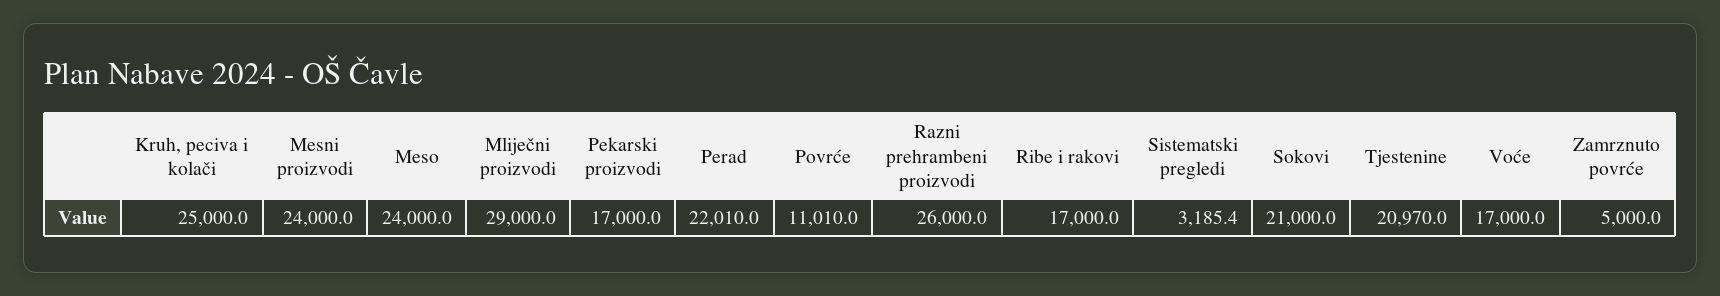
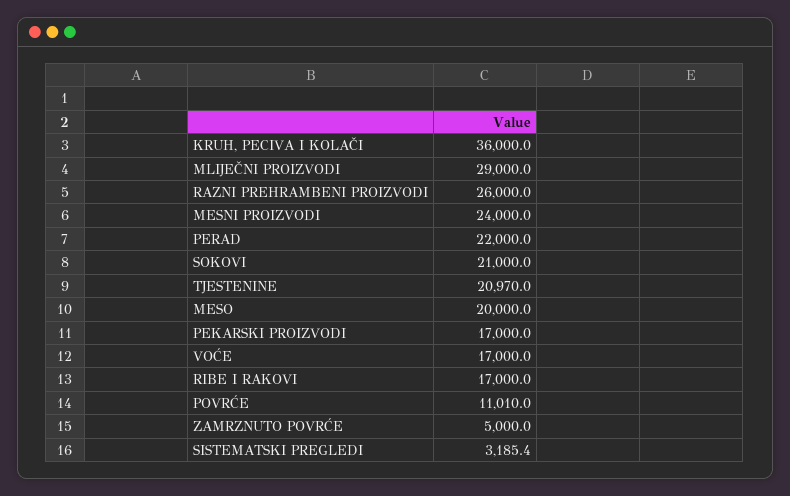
  {
-   "Kruh, peciva i kolači": 25000,
+   "Kruh, peciva i kolači": 36000,
    "Mesni proizvodi": 24000,
-   "Meso": 24000,
+   "Meso": 20000,
    "Mliječni proizvodi": 29000,
    "Pekarski proizvodi": 17000,
-   "Perad": 22010,
+   "Perad": 22000,
    "Povrće": 11010,
    "Razni prehrambeni proizvodi": 26000,
    "Ribe i rakovi": 17000,
    "Sistematski pregledi": 3185.4,
    "Sokovi": 21000,
    "Tjestenine": 20970,
    "Voće": 17000,
    "Zamrznuto povrće": 5000
  }

